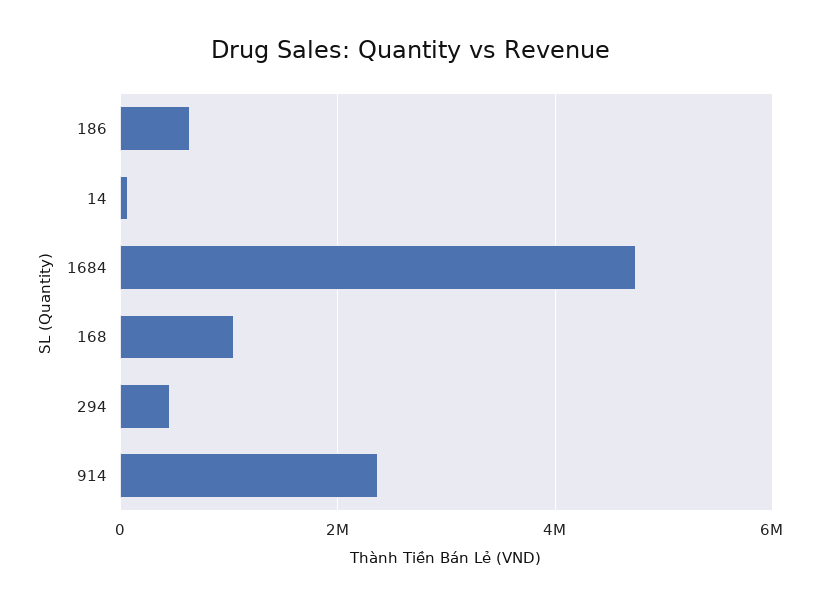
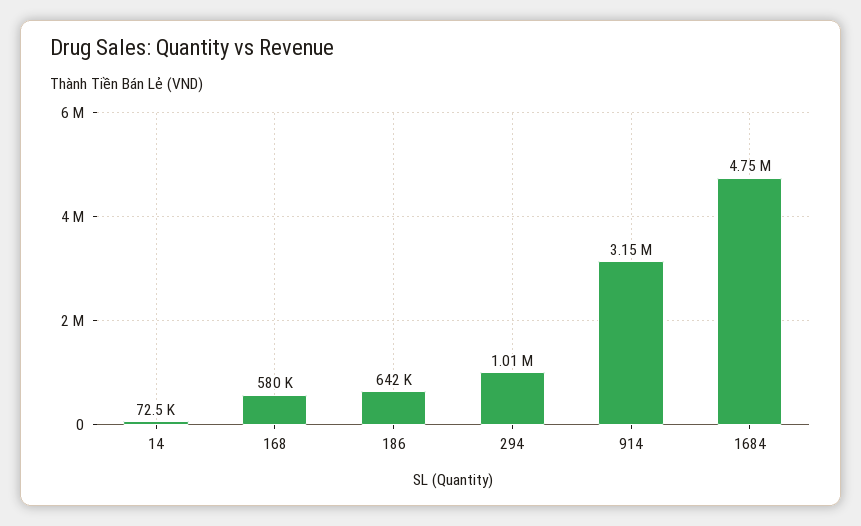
  {
    "186": 642000,
    "14": 72500,
    "1684": 4750000,
-   "168": 1000000,
+   "168": 580000,
-   "294": 400000,
+   "294": 1010000,
-   "914": 2400000
+   "914": 3150000
  }

